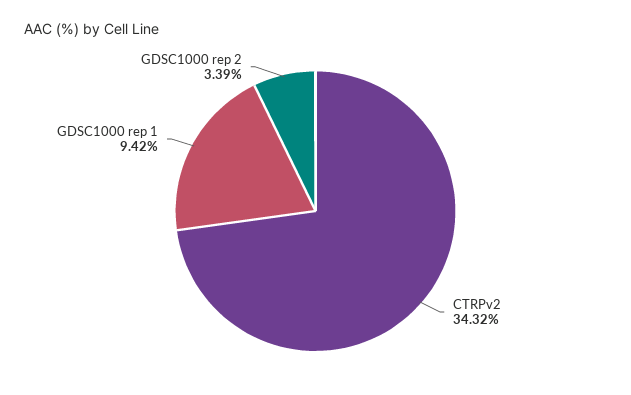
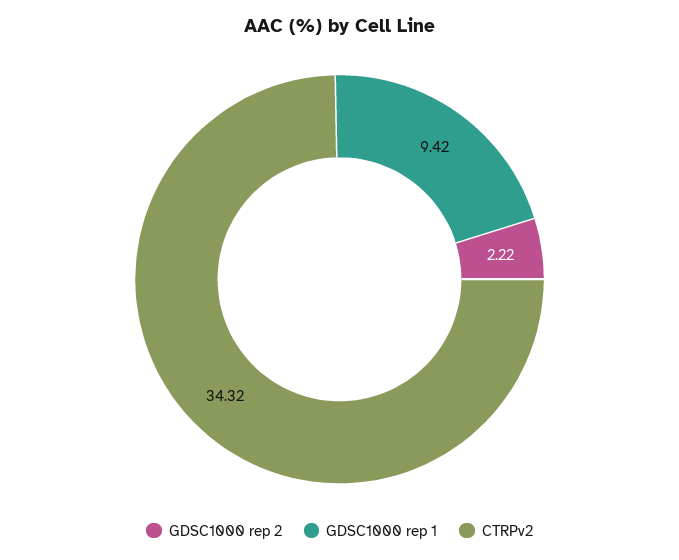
  {
    "CTRPv2": 34.32,
    "GDSC1000 rep 1": 9.42,
-   "GDSC1000 rep 2": 3.39
+   "GDSC1000 rep 2": 2.22
  }

